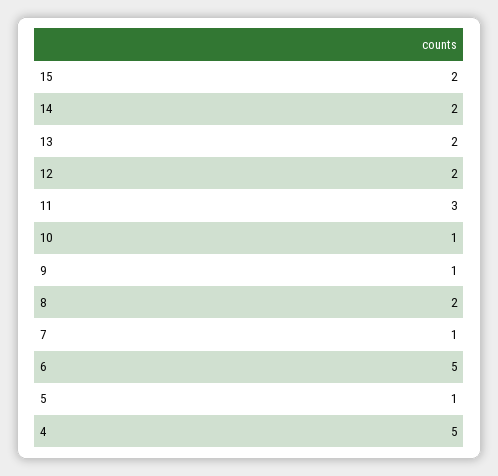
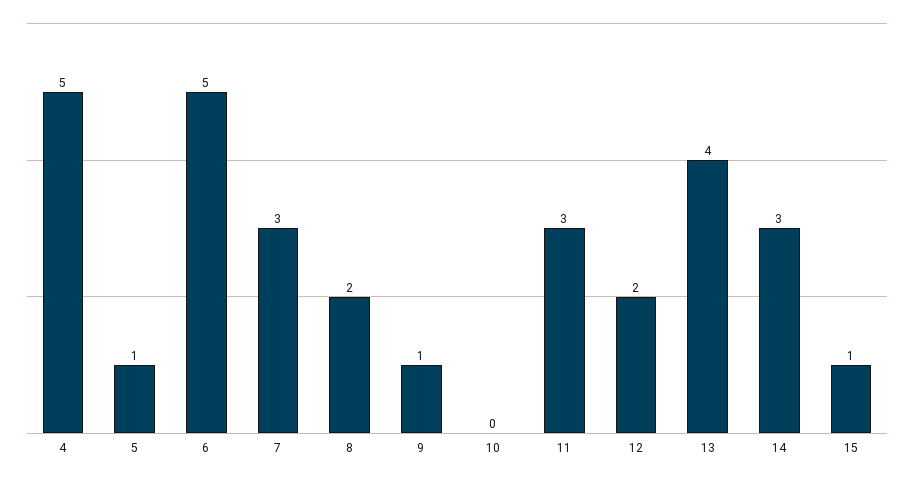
  {
-   "15": 2,
+   "15": 1,
-   "14": 2,
+   "14": 3,
-   "13": 2,
+   "13": 4,
    "12": 2,
    "11": 3,
-   "10": 1,
+   "10": 0,
    "9": 1,
    "8": 2,
-   "7": 1,
+   "7": 3,
    "6": 5,
    "5": 1,
    "4": 5
  }

